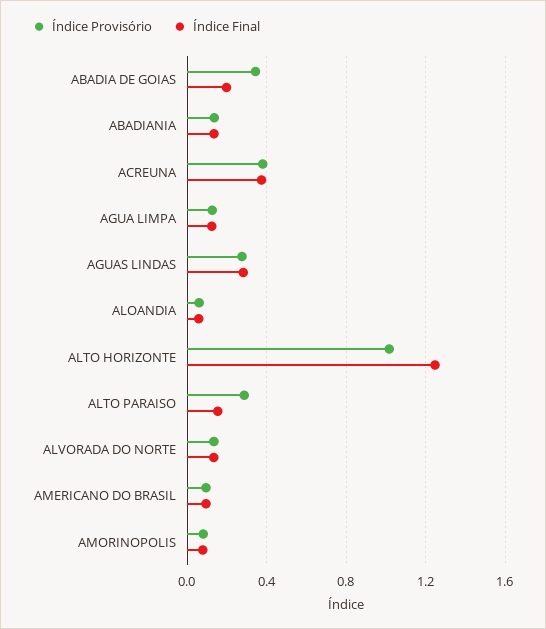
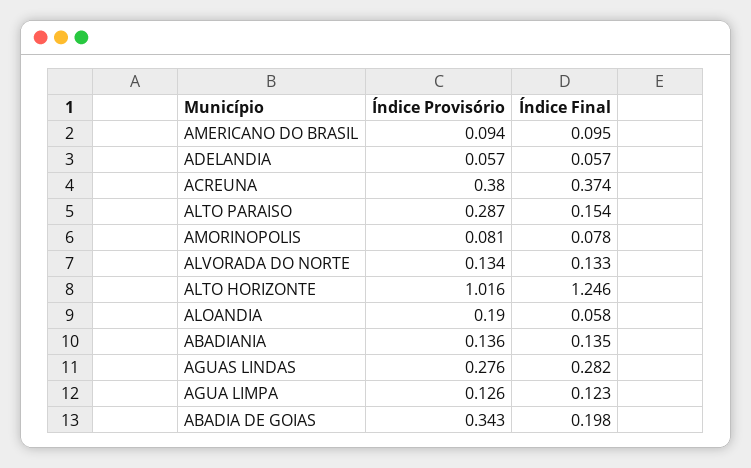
  {
    "Índice Provisório": {
      "ABADIA DE GOIAS": 0.343,
      "ABADIANIA": 0.136,
      "ACREUNA": 0.38,
      "AGUA LIMPA": 0.126,
      "AGUAS LINDAS": 0.276,
-     "ALOANDIA": 0.05,
+     "ALOANDIA": 0.19,
      "ALTO HORIZONTE": 1.016,
      "ALTO PARAISO": 0.287,
      "ALVORADA DO NORTE": 0.134,
      "AMERICANO DO BRASIL": 0.094,
-     "AMORINOPOLIS": 0.081
+     "AMORINOPOLIS": 0.081,
+     "ADELANDIA": 0.057
    },
    "Índice Final": {
      "ABADIA DE GOIAS": 0.198,
      "ABADIANIA": 0.135,
      "ACREUNA": 0.374,
      "AGUA LIMPA": 0.123,
      "AGUAS LINDAS": 0.282,
      "ALOANDIA": 0.058,
      "ALTO HORIZONTE": 1.246,
      "ALTO PARAISO": 0.154,
      "ALVORADA DO NORTE": 0.133,
      "AMERICANO DO BRASIL": 0.095,
-     "AMORINOPOLIS": 0.078
+     "AMORINOPOLIS": 0.078,
+     "ADELANDIA": 0.057
    }
  }

